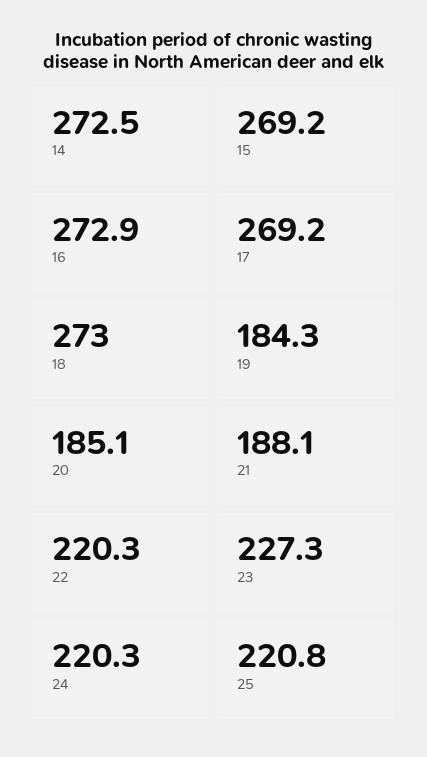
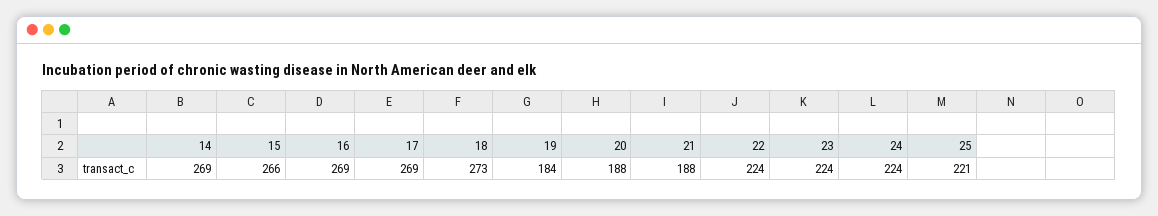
  {
-   "14": 272.5,
+   "14": 269,
-   "15": 269.2,
+   "15": 266,
-   "16": 272.9,
+   "16": 269,
    "17": 269.2,
    "18": 273,
    "19": 184.3,
-   "20": 185.1,
+   "20": 188,
    "21": 188.1,
-   "22": 220.3,
+   "22": 224,
-   "23": 227.3,
+   "23": 224,
-   "24": 220.3,
+   "24": 224,
    "25": 220.8
  }

